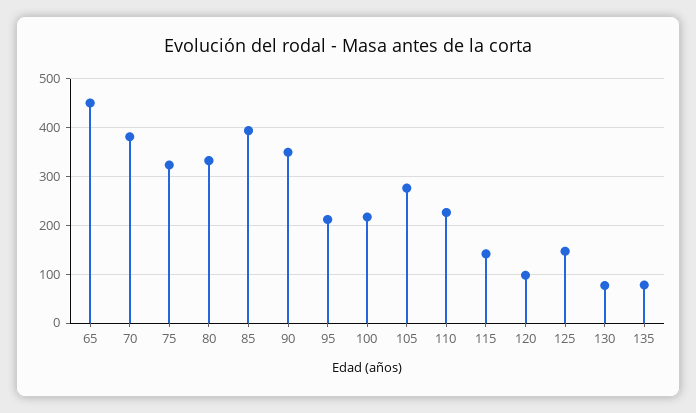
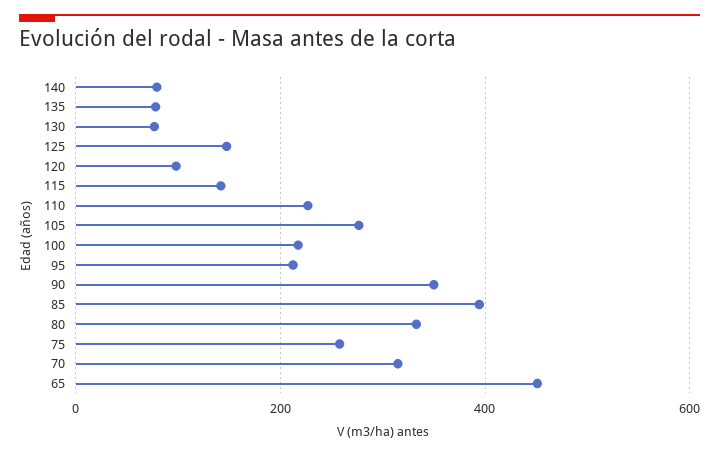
  {
    "65": 460,
-   "70": 380,
+   "70": 320,
-   "75": 320,
+   "75": 260,
    "80": 340,
    "85": 400,
    "90": 340,
    "95": 220,
    "100": 220,
    "105": 280,
    "110": 220,
    "115": 140,
    "120": 100,
    "125": 140,
    "130": 80,
-   "135": 80
+   "135": 80,
+   "140": 80
  }

